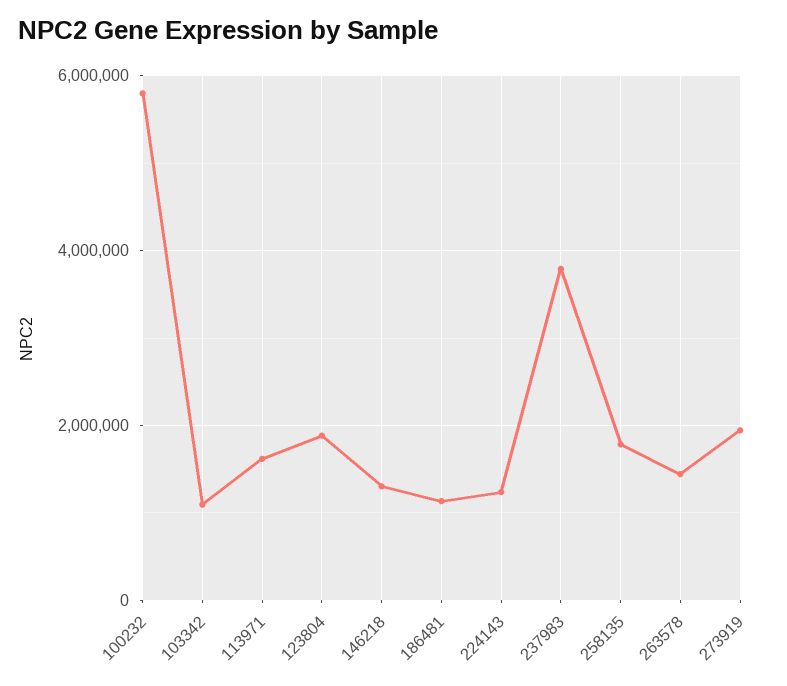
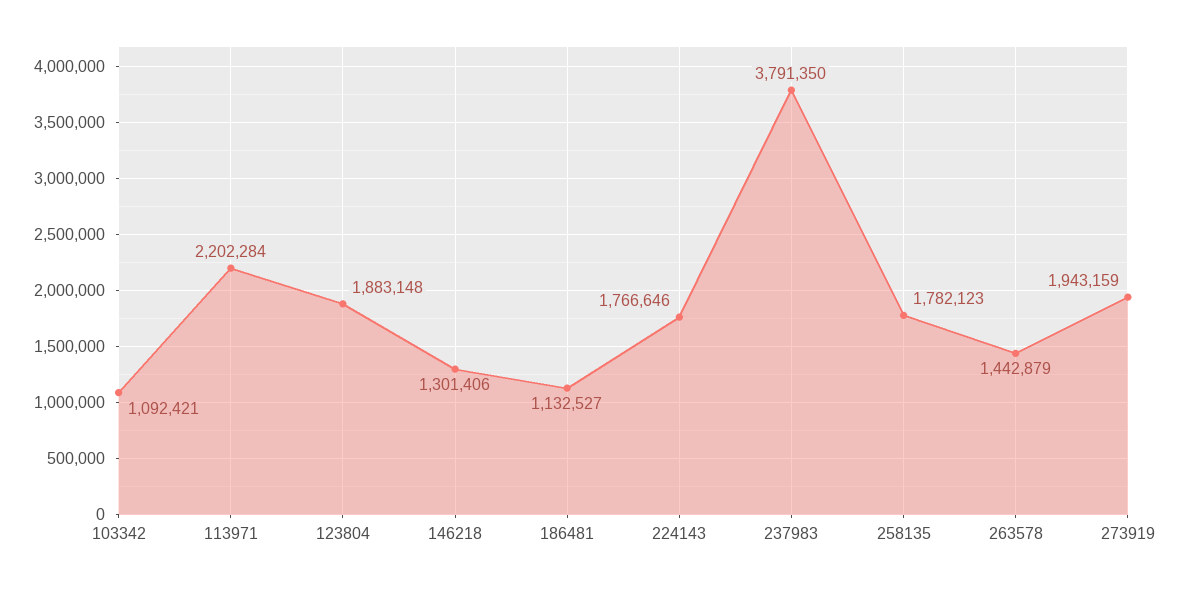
  {
-   "100232": 5800000,
    "103342": 1092421,
-   "113971": 1600000,
+   "113971": 2202284,
    "123804": 1883148,
    "146218": 1301406,
    "186481": 1132527,
-   "224143": 1200000,
+   "224143": 1766646,
    "237983": 3791350,
    "258135": 1782123,
    "263578": 1442879,
    "273919": 1943159
  }

